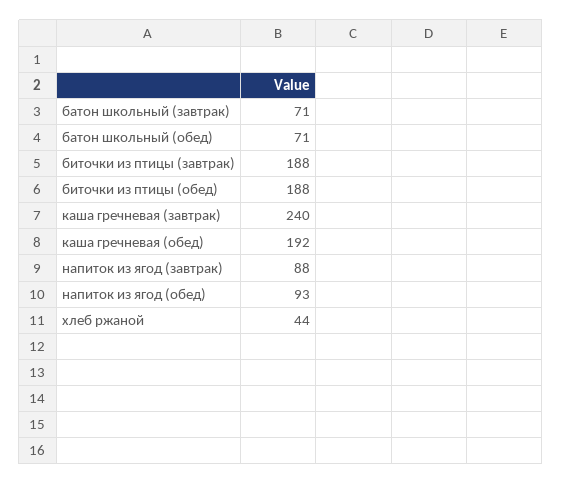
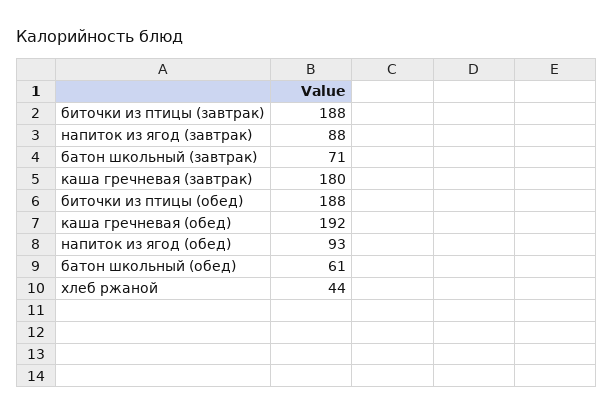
  {
    "батон школьный (завтрак)": 71,
-   "батон школьный (обед)": 71,
+   "батон школьный (обед)": 61,
    "биточки из птицы (завтрак)": 188,
    "биточки из птицы (обед)": 188,
-   "каша гречневая (завтрак)": 240,
+   "каша гречневая (завтрак)": 180,
    "каша гречневая (обед)": 192,
    "напиток из ягод (завтрак)": 88,
    "напиток из ягод (обед)": 93,
    "хлеб ржаной": 44
  }

